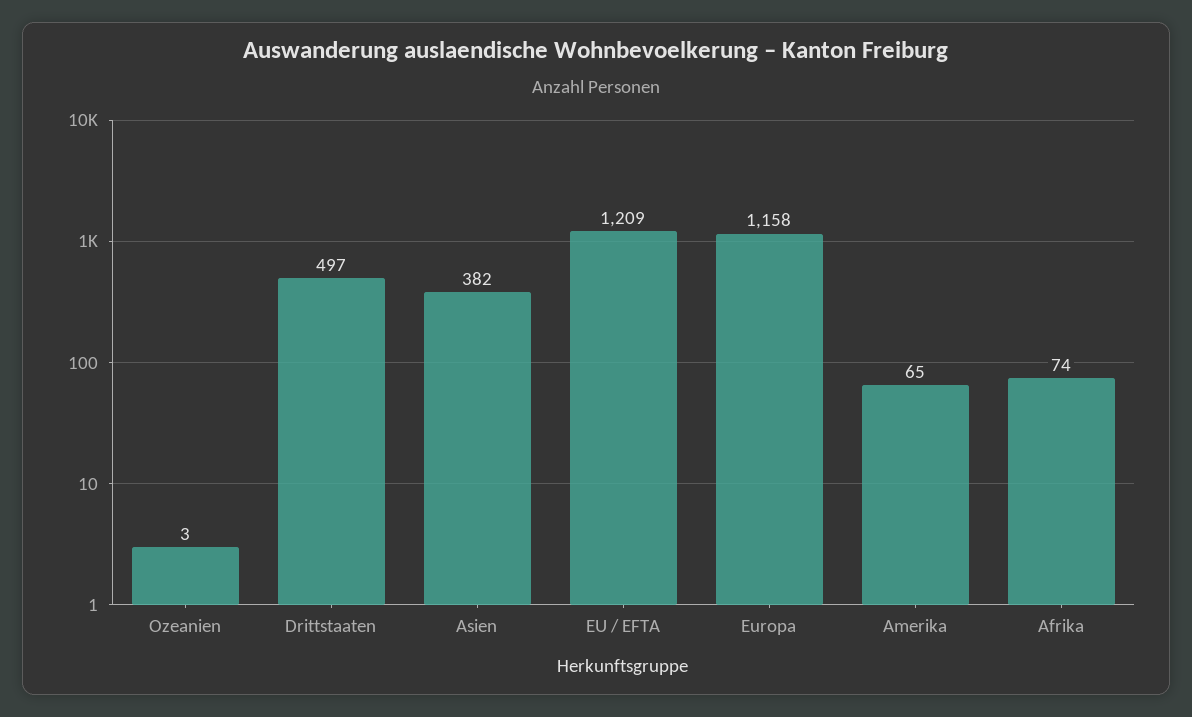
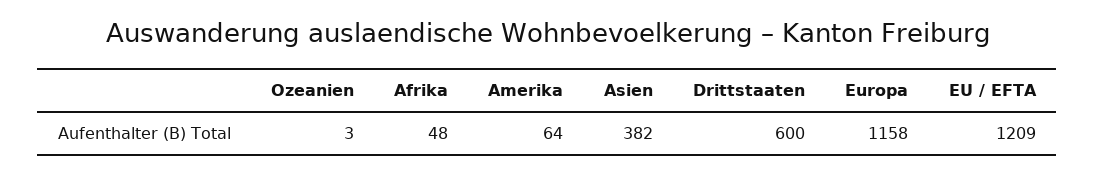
  {
    "Ozeanien": 3,
-   "Drittstaaten": 497,
+   "Drittstaaten": 600,
    "Asien": 382,
    "EU / EFTA": 1209,
    "Europa": 1158,
-   "Amerika": 65,
+   "Amerika": 64,
-   "Afrika": 74
+   "Afrika": 48
  }

